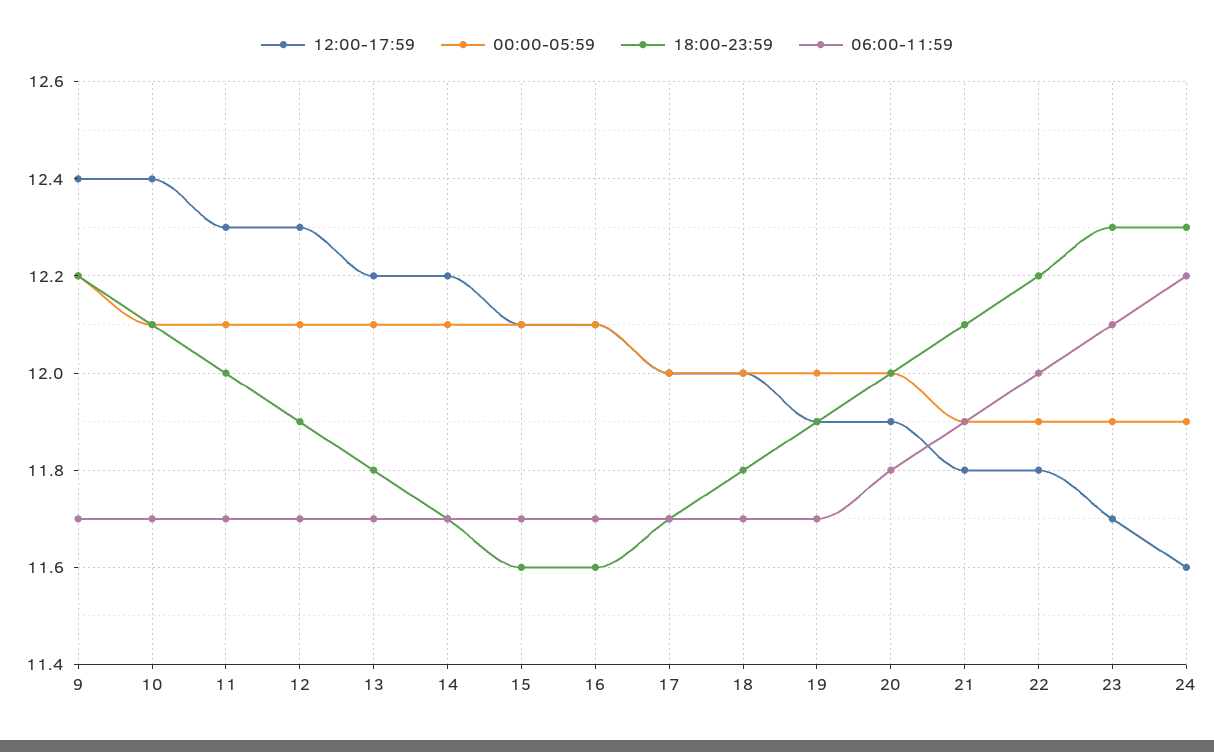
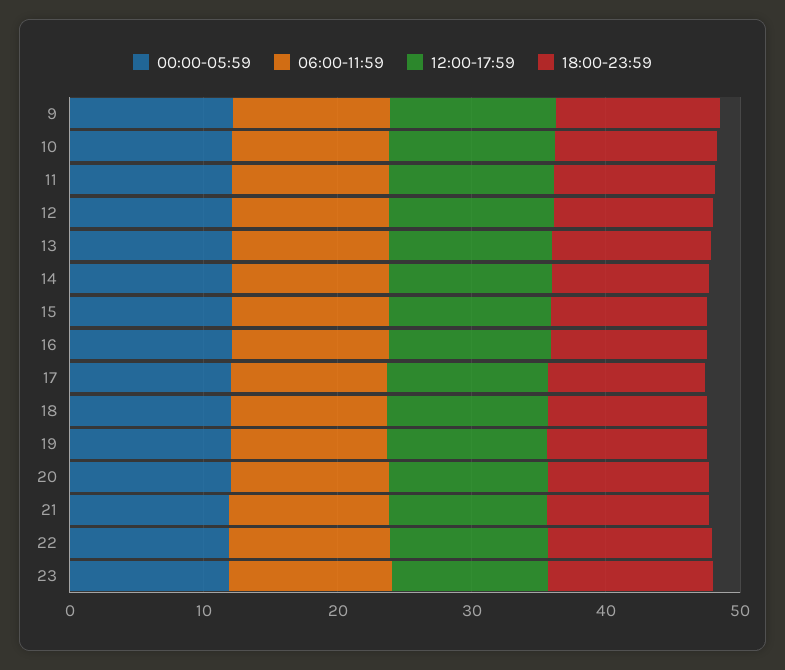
  {
    "12:00-17:59": {
      "9": 12.4,
      "10": 12.4,
      "11": 12.3,
      "12": 12.3,
      "13": 12.2,
      "14": 12.2,
      "15": 12.1,
      "16": 12.1,
      "17": 12,
      "18": 12,
      "19": 11.9,
      "20": 11.9,
      "21": 11.8,
      "22": 11.8,
-     "23": 11.7,
+     "23": 11.7
-     "24": 11.6
    },
    "00:00-05:59": {
      "9": 12.2,
      "10": 12.1,
      "11": 12.1,
      "12": 12.1,
      "13": 12.1,
      "14": 12.1,
      "15": 12.1,
      "16": 12.1,
      "17": 12,
      "18": 12,
      "19": 12,
      "20": 12,
      "21": 11.9,
      "22": 11.9,
-     "23": 11.9,
+     "23": 11.9
-     "24": 11.9
    },
    "18:00-23:59": {
      "9": 12.2,
      "10": 12.1,
      "11": 12,
      "12": 11.9,
      "13": 11.8,
      "14": 11.7,
      "15": 11.6,
      "16": 11.6,
      "17": 11.7,
      "18": 11.8,
      "19": 11.9,
      "20": 12,
      "21": 12.1,
      "22": 12.2,
-     "23": 12.3,
+     "23": 12.3
-     "24": 12.3
    },
    "06:00-11:59": {
      "9": 11.7,
      "10": 11.7,
      "11": 11.7,
      "12": 11.7,
      "13": 11.7,
      "14": 11.7,
      "15": 11.7,
      "16": 11.7,
      "17": 11.7,
      "18": 11.7,
      "19": 11.7,
      "20": 11.8,
      "21": 11.9,
      "22": 12,
-     "23": 12.1,
+     "23": 12.1
-     "24": 12.2
    }
  }

